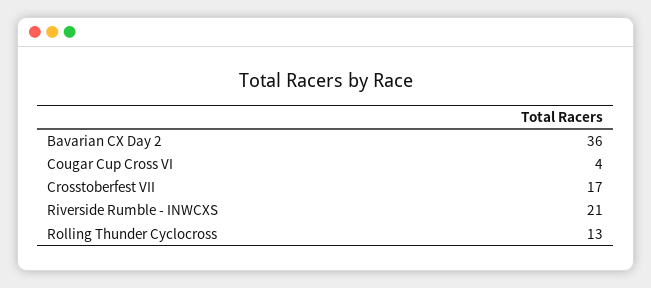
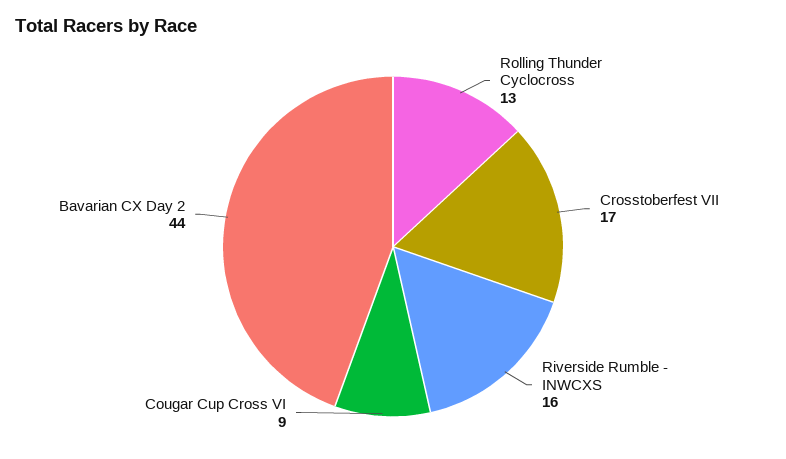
  {
-   "Bavarian CX Day 2": 36,
+   "Bavarian CX Day 2": 44,
-   "Cougar Cup Cross VI": 4,
+   "Cougar Cup Cross VI": 9,
    "Crosstoberfest VII": 17,
-   "Riverside Rumble - INWCXS": 21,
+   "Riverside Rumble - INWCXS": 16,
    "Rolling Thunder Cyclocross": 13
  }

